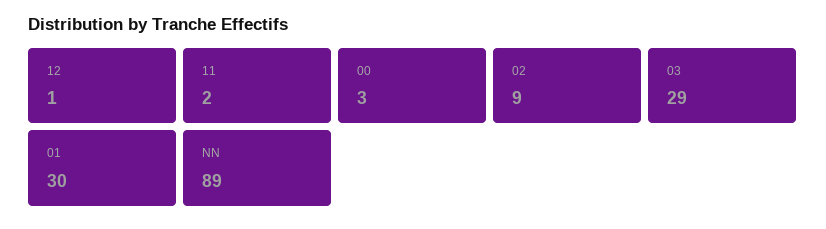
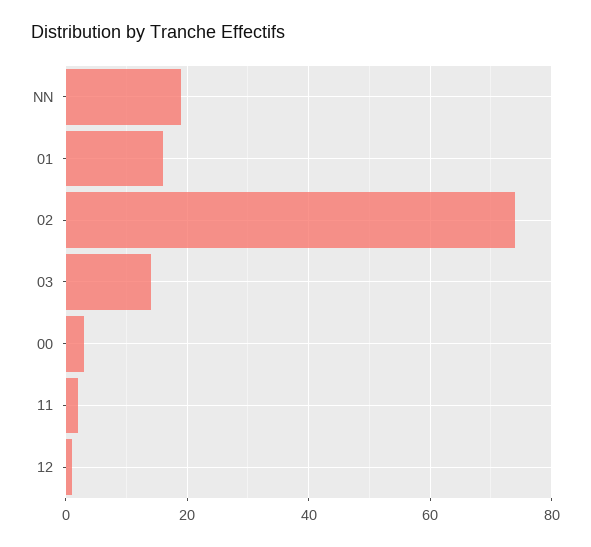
  {
    "12": 1,
    "11": 2,
    "00": 3,
-   "02": 9,
+   "02": 75,
-   "03": 29,
+   "03": 15,
-   "01": 30,
+   "01": 15,
-   "NN": 89
+   "NN": 20
  }

